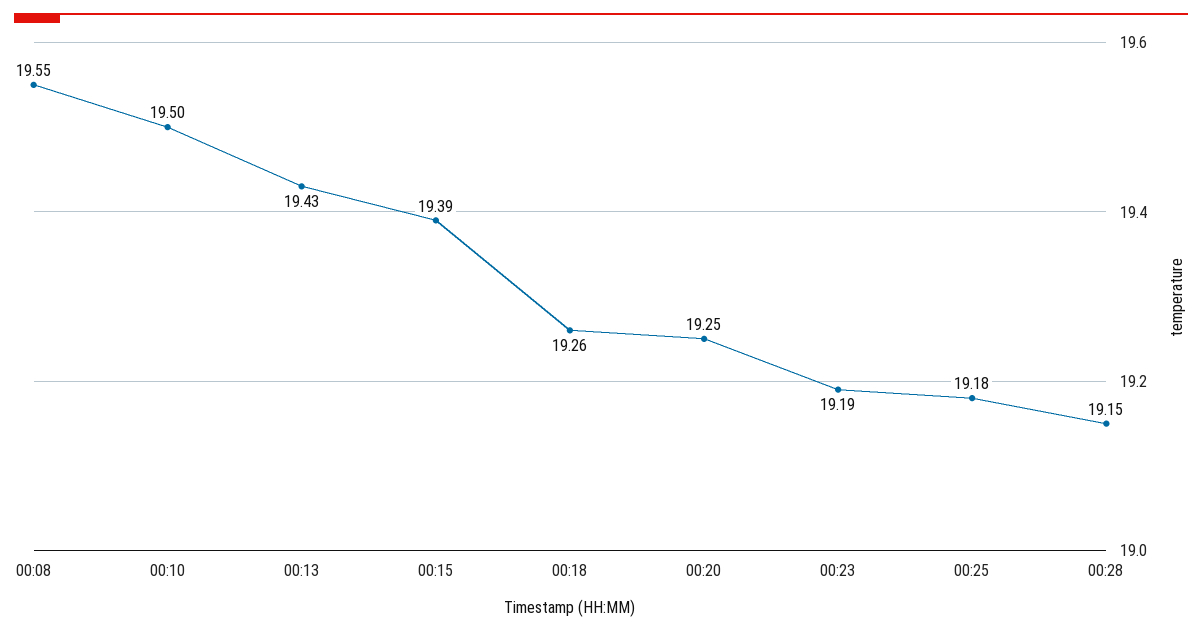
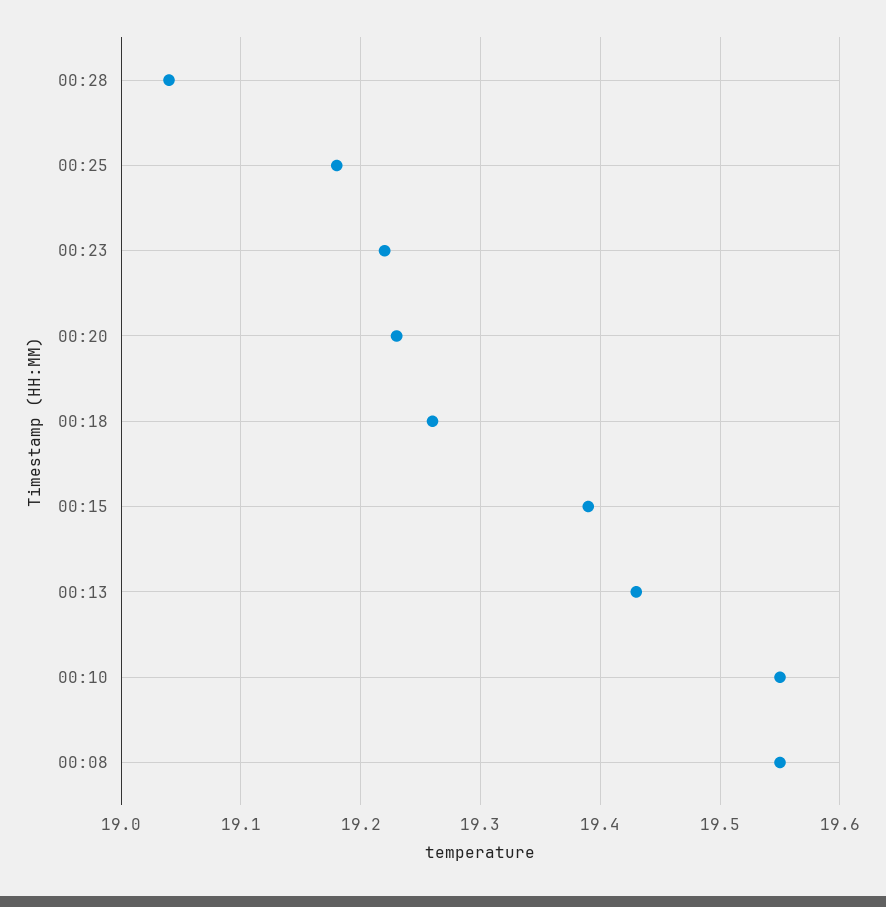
  {
    "00:08": 19.55,
-   "00:10": 19.5,
+   "00:10": 19.55,
    "00:13": 19.43,
    "00:15": 19.39,
    "00:18": 19.26,
-   "00:20": 19.25,
+   "00:20": 19.23,
-   "00:23": 19.19,
+   "00:23": 19.22,
    "00:25": 19.18,
-   "00:28": 19.15
+   "00:28": 19.04
  }

